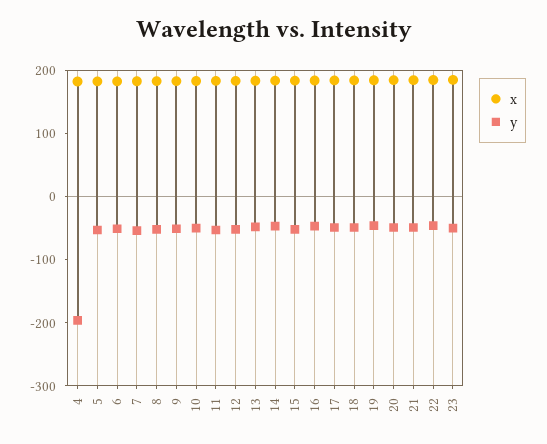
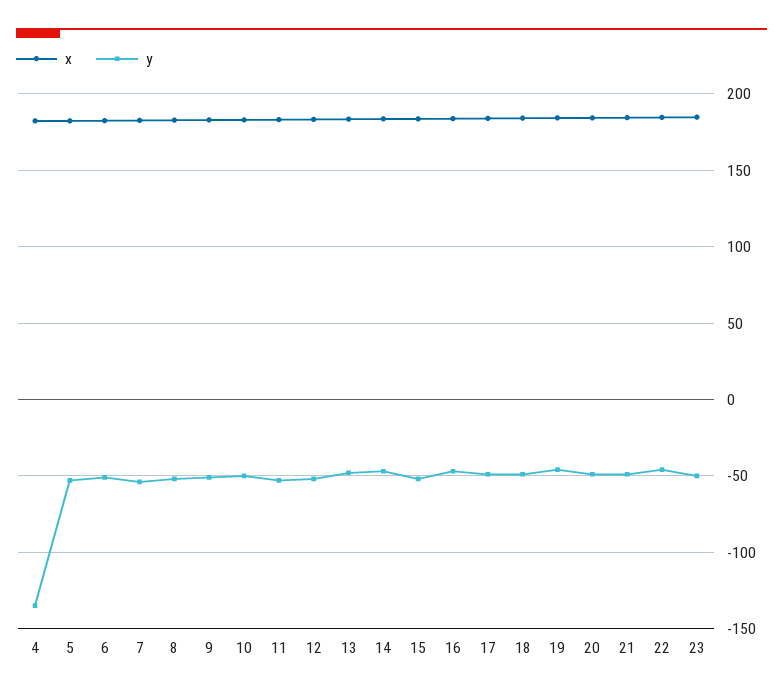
  {
    "x": {
      "4": 180,
      "5": 180,
      "6": 185,
      "7": 185,
      "8": 185,
      "9": 185,
      "10": 185,
      "11": 185,
      "12": 185,
      "13": 185,
      "14": 185,
      "15": 185,
      "16": 185,
      "17": 185,
      "18": 185,
      "19": 185,
      "20": 185,
      "21": 185,
      "22": 185,
      "23": 185
    },
    "y": {
-     "4": -200,
+     "4": -135,
      "5": -55,
      "6": -50,
      "7": -55,
      "8": -50,
      "9": -50,
      "10": -50,
      "11": -55,
      "12": -50,
      "13": -50,
      "14": -45,
      "15": -50,
      "16": -45,
      "17": -50,
      "18": -50,
      "19": -45,
      "20": -50,
      "21": -50,
      "22": -45,
      "23": -50
    }
  }

